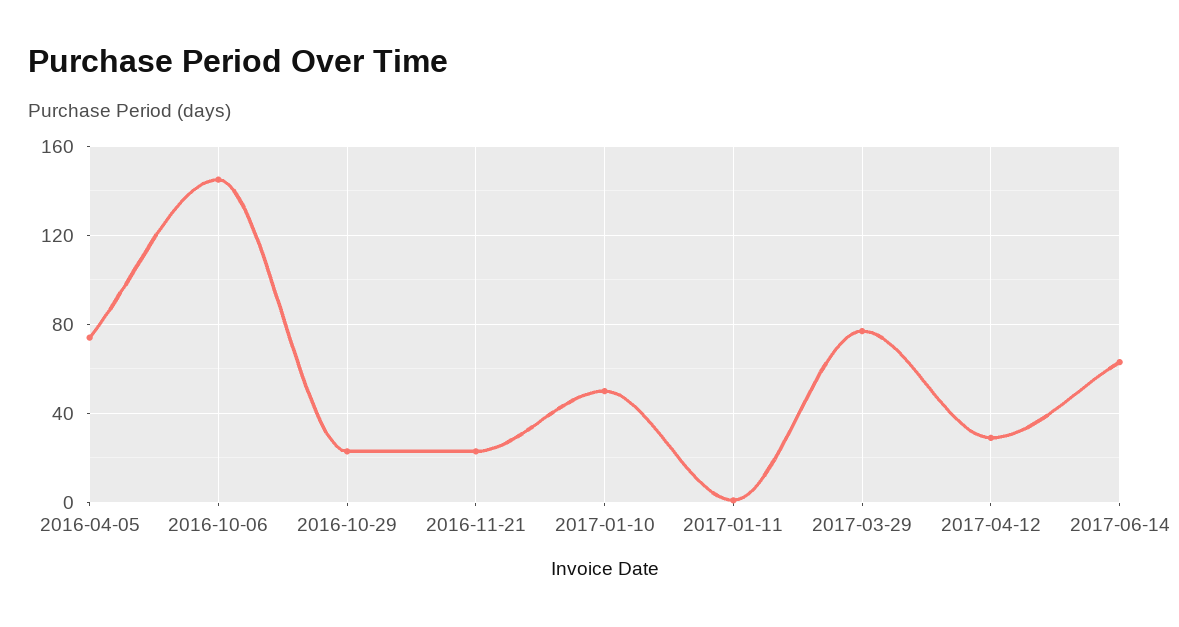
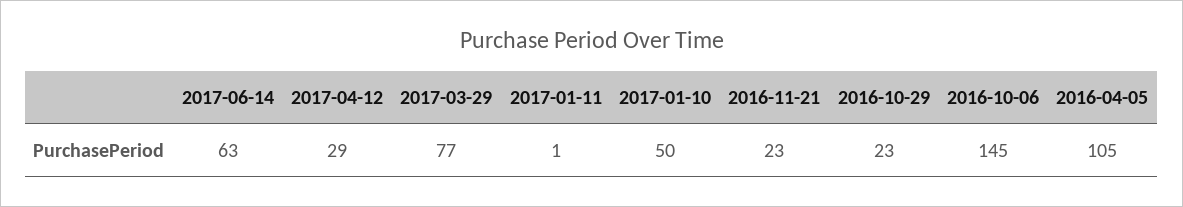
  {
-   "2016-04-05": 75,
+   "2016-04-05": 105,
    "2016-10-06": 145,
    "2016-10-29": 23,
    "2016-11-21": 23,
    "2017-01-10": 50,
    "2017-01-11": 1,
    "2017-03-29": 77,
    "2017-04-12": 29,
    "2017-06-14": 63
  }

